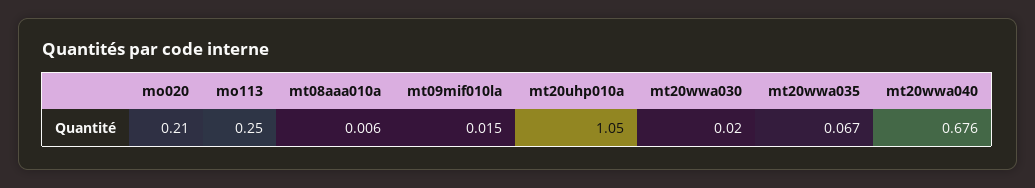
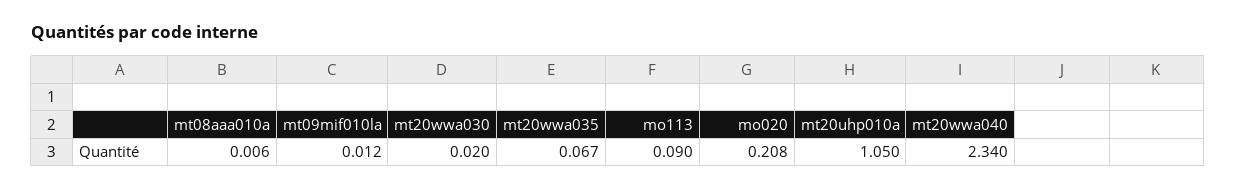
  {
-   "mo020": 0.21,
+   "mo020": 0.208,
-   "mo113": 0.25,
+   "mo113": 0.09,
    "mt08aaa010a": 0.006,
-   "mt09mif010la": 0.015,
+   "mt09mif010la": 0.012,
    "mt20uhp010a": 1.05,
    "mt20wwa030": 0.02,
    "mt20wwa035": 0.067,
-   "mt20wwa040": 0.676
+   "mt20wwa040": 2.34
  }

